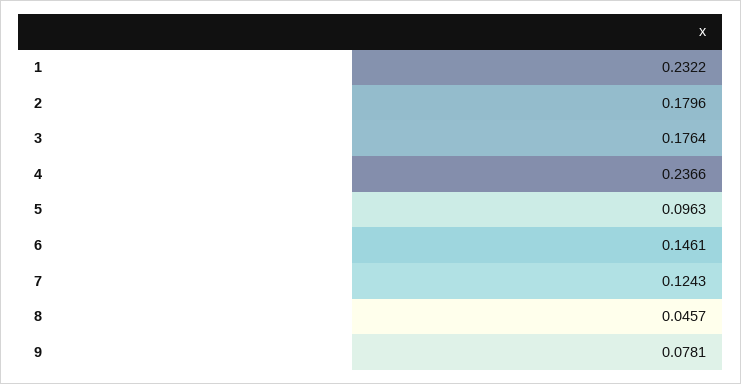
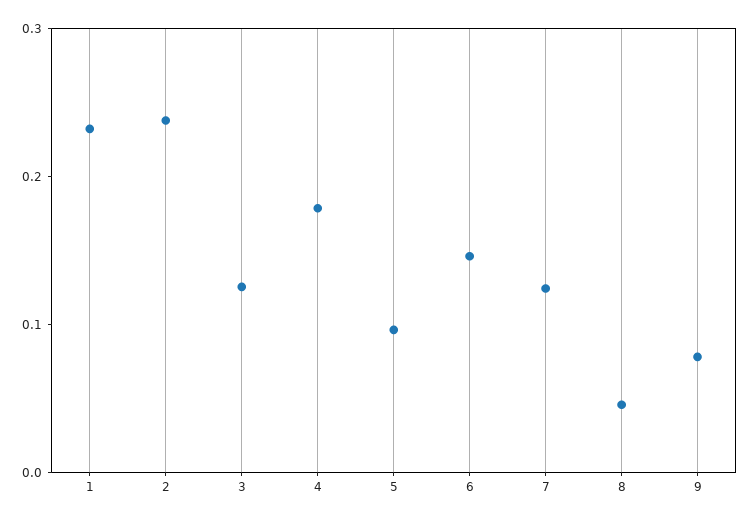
  {
    "1": 0.2322,
-   "2": 0.1796,
+   "2": 0.24,
-   "3": 0.1764,
+   "3": 0.12,
-   "4": 0.2366,
+   "4": 0.18,
    "5": 0.0963,
    "6": 0.1461,
    "7": 0.1243,
    "8": 0.0457,
    "9": 0.0781
  }

